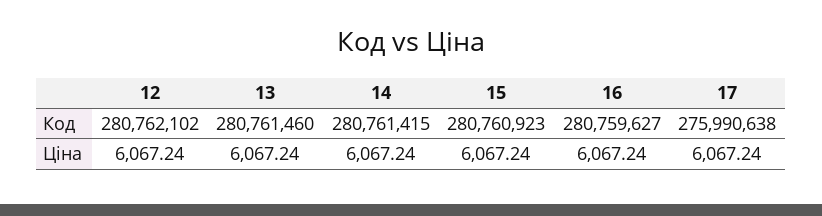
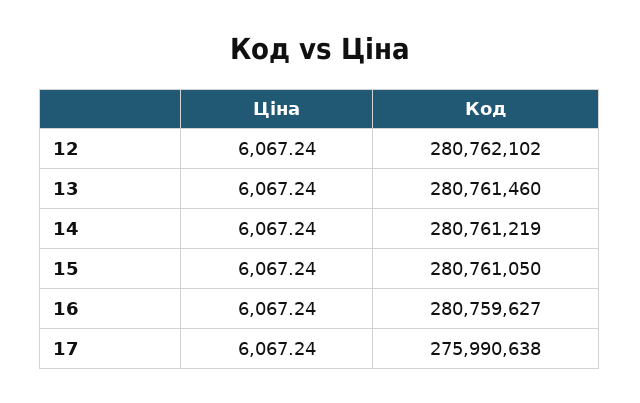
  {
    "12": {
      "Код": 280762102,
      "Ціна": 6067.24
    },
    "13": {
      "Код": 280761460,
      "Ціна": 6067.24
    },
    "14": {
-     "Код": 280761415,
+     "Код": 280761219,
      "Ціна": 6067.24
    },
    "15": {
-     "Код": 280760923,
+     "Код": 280761050,
      "Ціна": 6067.24
    },
    "16": {
      "Код": 280759627,
      "Ціна": 6067.24
    },
    "17": {
      "Код": 275990638,
      "Ціна": 6067.24
    }
  }

